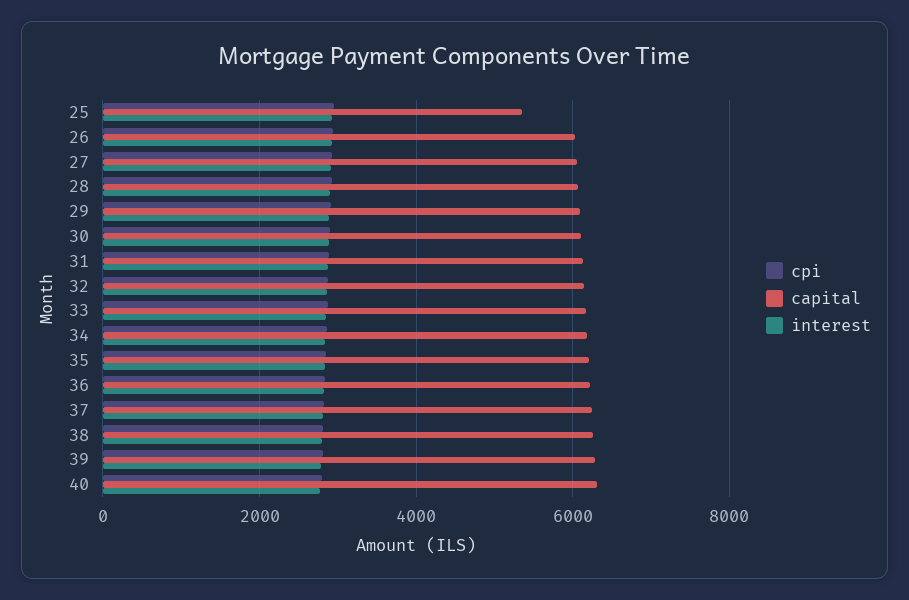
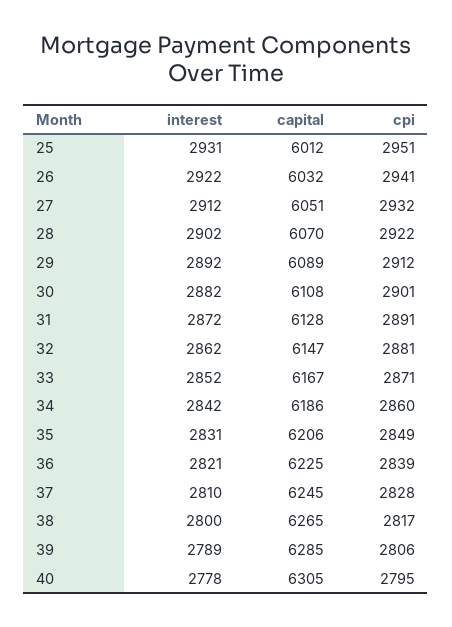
  {
    "cpi": {
      "25": 2951,
      "26": 2941,
      "27": 2932,
      "28": 2922,
      "29": 2912,
      "30": 2901,
      "31": 2891,
      "32": 2881,
      "33": 2871,
      "34": 2860,
      "35": 2849,
      "36": 2839,
      "37": 2828,
      "38": 2817,
      "39": 2806,
      "40": 2795
    },
    "capital": {
-     "25": 5400,
+     "25": 6012,
      "26": 6032,
      "27": 6051,
      "28": 6070,
      "29": 6089,
      "30": 6108,
      "31": 6128,
      "32": 6147,
      "33": 6167,
      "34": 6186,
      "35": 6206,
      "36": 6225,
      "37": 6245,
      "38": 6265,
      "39": 6285,
      "40": 6305
    },
    "interest": {
      "25": 2931,
      "26": 2922,
      "27": 2912,
      "28": 2902,
      "29": 2892,
      "30": 2882,
      "31": 2872,
      "32": 2862,
      "33": 2852,
      "34": 2842,
      "35": 2831,
      "36": 2821,
      "37": 2810,
      "38": 2800,
      "39": 2789,
      "40": 2778
    }
  }

